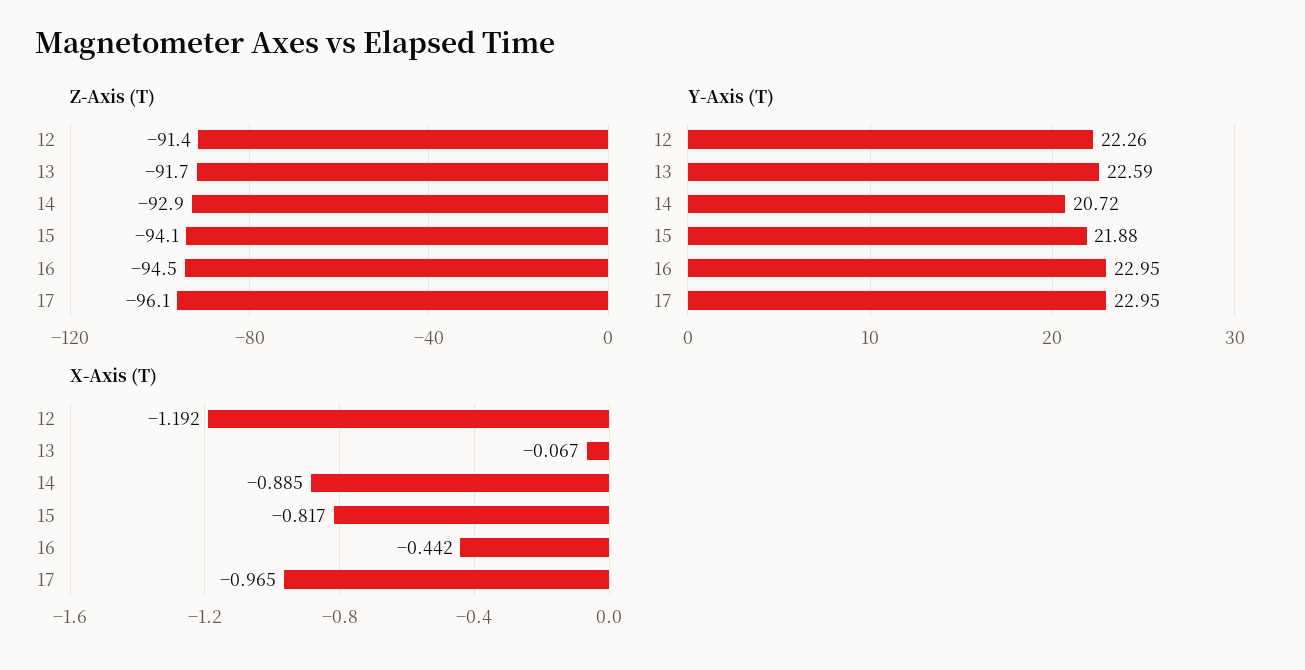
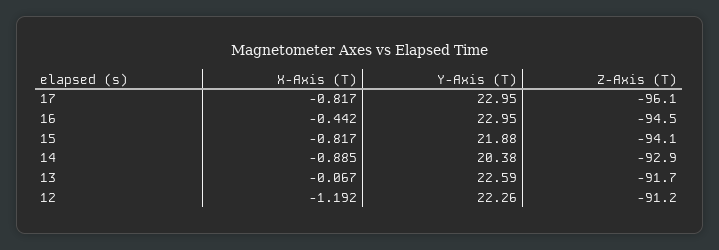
  {
    "Z-Axis (T)": {
-     "12": -91.4,
+     "12": -91.2,
      "13": -91.7,
      "14": -92.9,
      "15": -94.1,
      "16": -94.5,
      "17": -96.1
    },
    "Y-Axis (T)": {
      "12": 22.26,
      "13": 22.59,
-     "14": 20.72,
+     "14": 20.38,
      "15": 21.88,
      "16": 22.95,
      "17": 22.95
    },
    "X-Axis (T)": {
      "12": -1.192,
      "13": -0.067,
      "14": -0.885,
      "15": -0.817,
      "16": -0.442,
-     "17": -0.965
+     "17": -0.817
    }
  }

